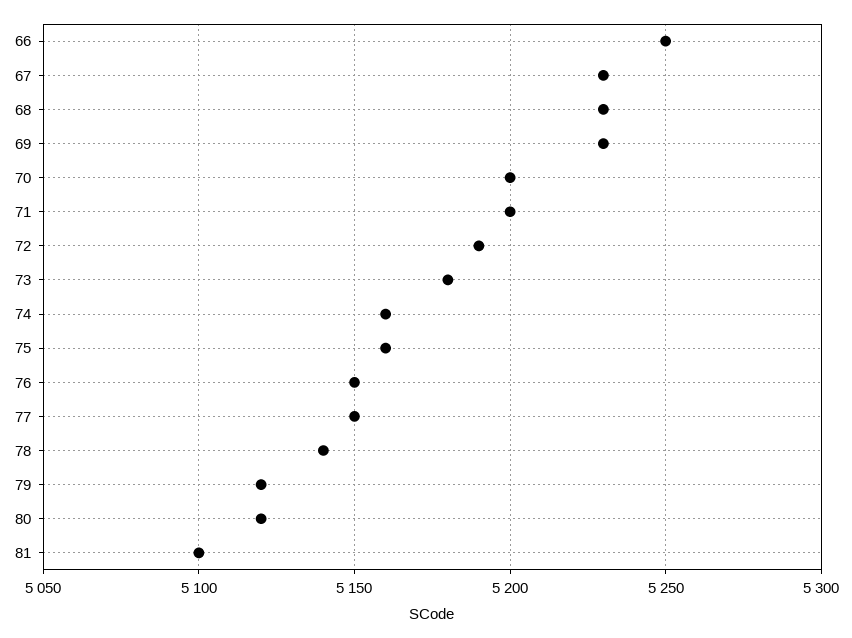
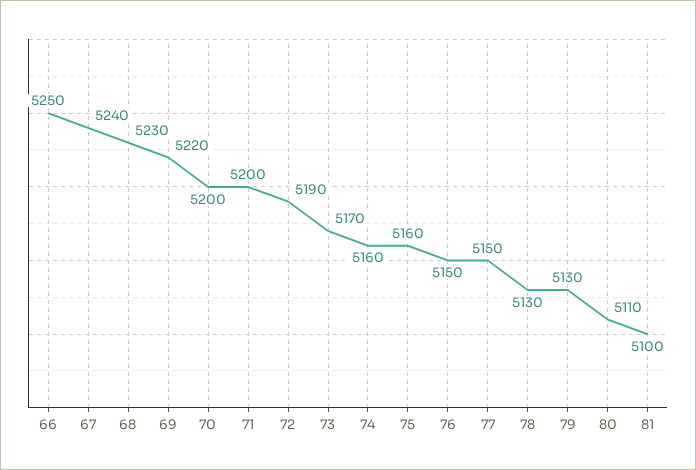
  {
    "66": 5250,
-   "67": 5230,
+   "67": 5240,
    "68": 5230,
-   "69": 5230,
+   "69": 5220,
    "70": 5200,
    "71": 5200,
    "72": 5190,
-   "73": 5180,
+   "73": 5170,
    "74": 5160,
    "75": 5160,
    "76": 5150,
    "77": 5150,
-   "78": 5140,
+   "78": 5130,
-   "79": 5120,
+   "79": 5130,
-   "80": 5120,
+   "80": 5110,
    "81": 5100
  }

